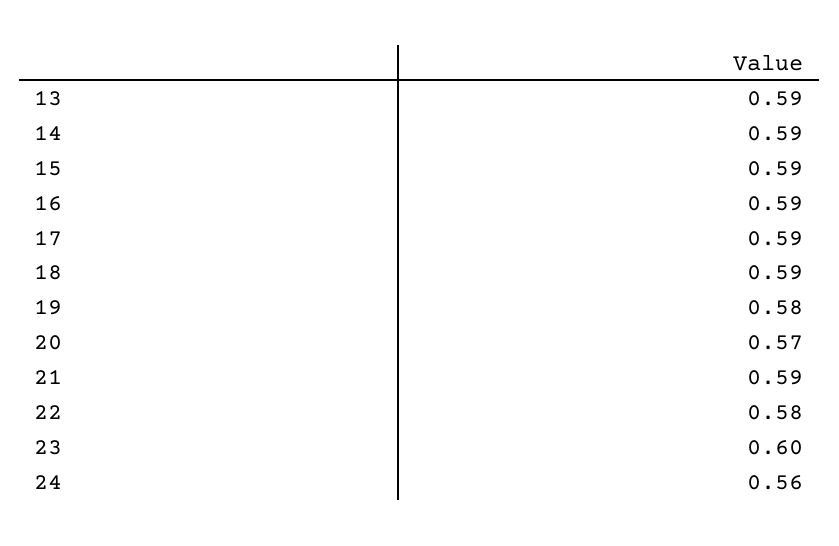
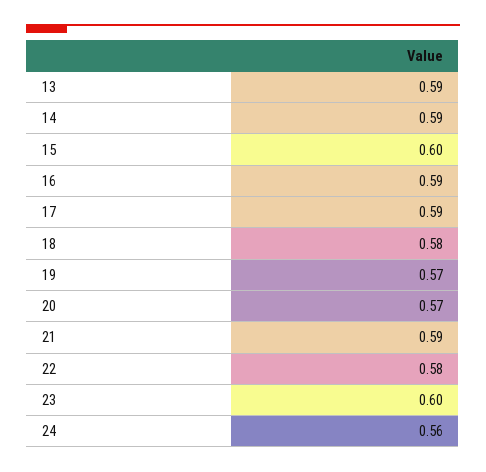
  {
    "13": 0.59,
    "14": 0.59,
-   "15": 0.59,
+   "15": 0.6,
    "16": 0.59,
    "17": 0.59,
-   "18": 0.59,
+   "18": 0.58,
-   "19": 0.58,
+   "19": 0.57,
    "20": 0.57,
    "21": 0.59,
    "22": 0.58,
    "23": 0.6,
    "24": 0.56
  }

